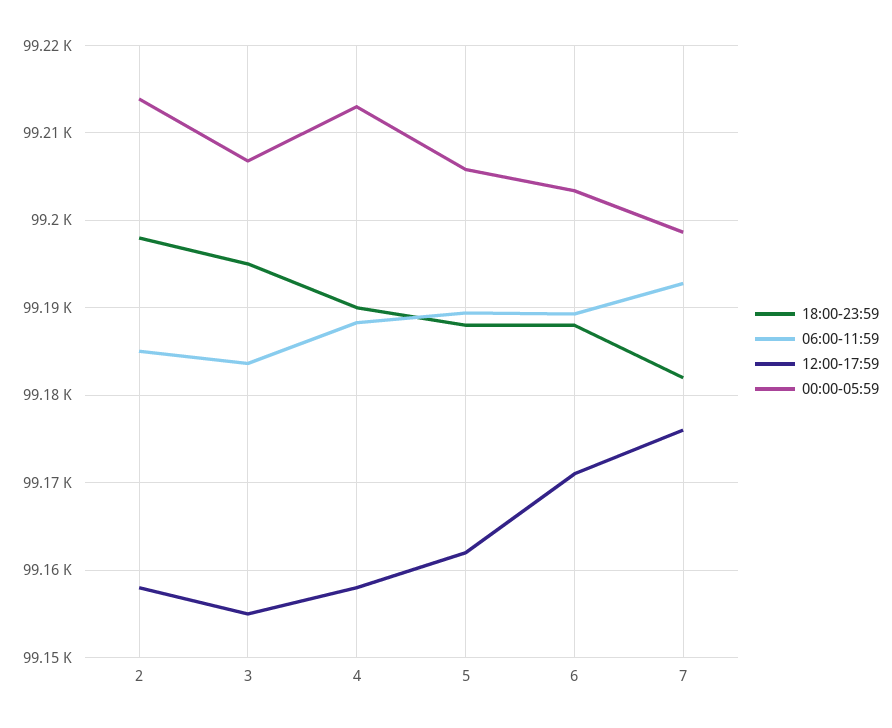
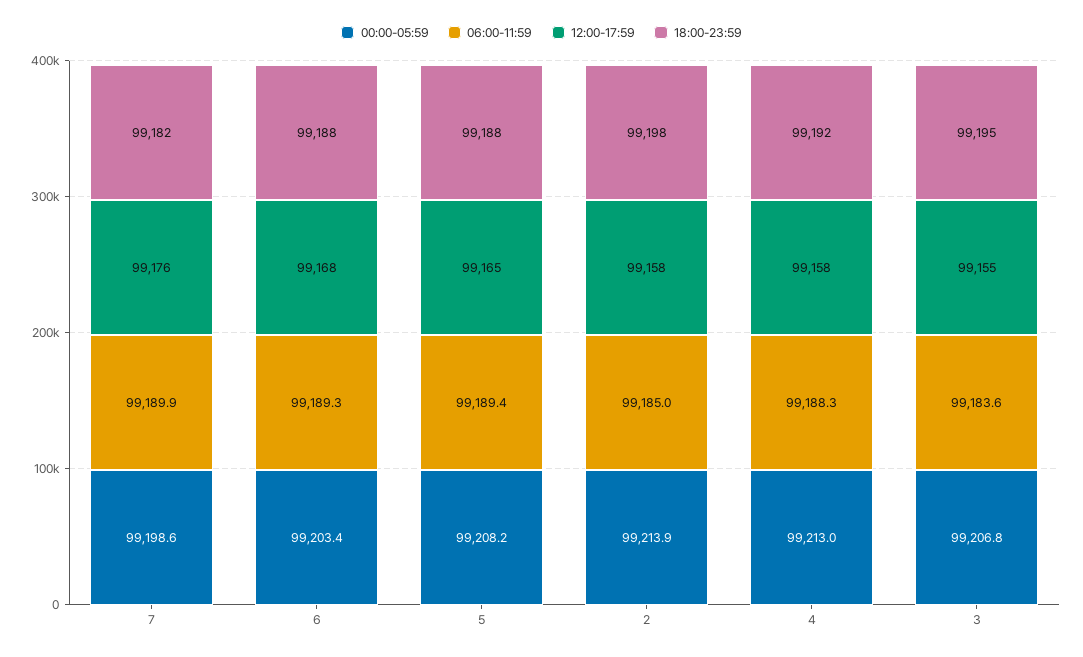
  {
    "18:00-23:59": {
      "2": 99198,
      "3": 99195,
-     "4": 99190,
+     "4": 99192,
      "5": 99188,
      "6": 99188,
      "7": 99182
    },
    "06:00-11:59": {
      "2": 99185,
      "3": 99183.6,
      "4": 99188.3,
      "5": 99189.4,
      "6": 99189.3,
-     "7": 99193
+     "7": 99189.9
    },
    "12:00-17:59": {
      "2": 99158,
      "3": 99155,
      "4": 99158,
-     "5": 99162,
+     "5": 99165,
-     "6": 99171,
+     "6": 99168,
      "7": 99176
    },
    "00:00-05:59": {
      "2": 99213.9,
      "3": 99206.8,
      "4": 99213,
-     "5": 99206,
+     "5": 99208.2,
      "6": 99203.4,
      "7": 99198.6
    }
  }

